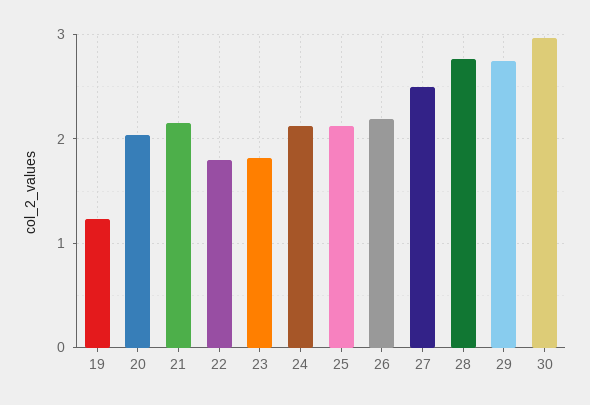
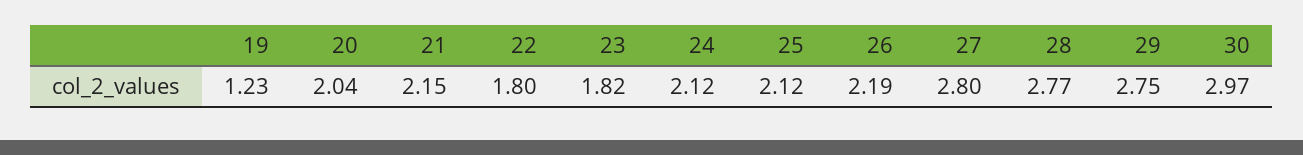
  {
    "19": 1.23,
    "20": 2.04,
    "21": 2.15,
    "22": 1.8,
    "23": 1.82,
    "24": 2.12,
    "25": 2.12,
    "26": 2.19,
-   "27": 2.5,
+   "27": 2.8,
    "28": 2.77,
    "29": 2.75,
    "30": 2.97
  }

